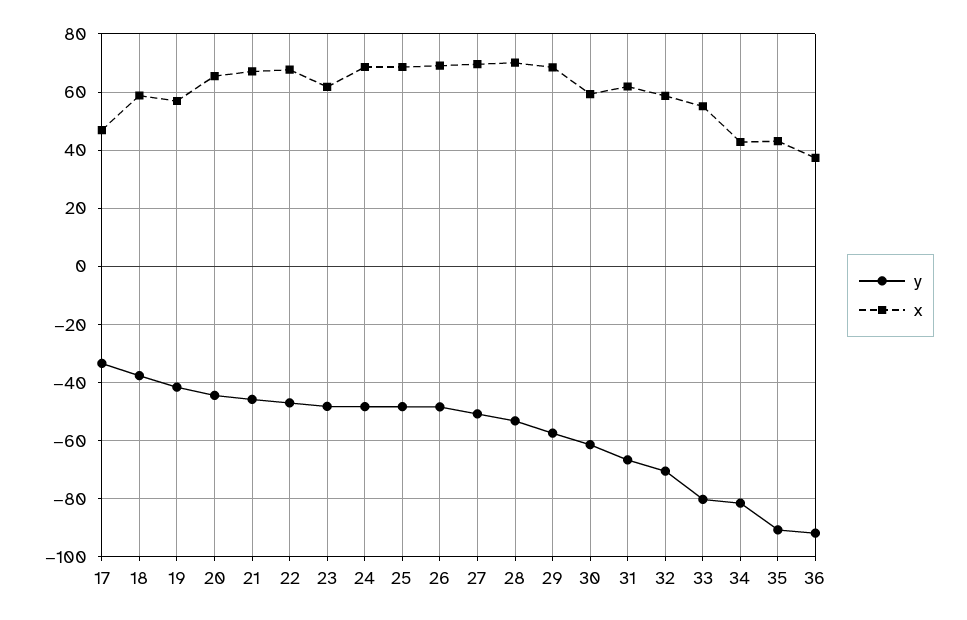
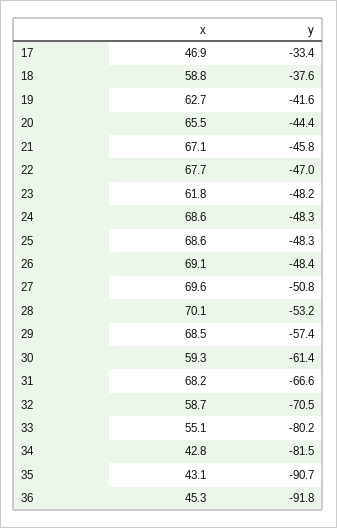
  {
    "y": {
      "17": -33.4,
      "18": -37.6,
      "19": -41.6,
      "20": -44.4,
      "21": -45.8,
      "22": -47,
      "23": -48.2,
      "24": -48.3,
      "25": -48.3,
      "26": -48.4,
      "27": -50.8,
      "28": -53.2,
      "29": -57.4,
      "30": -61.4,
      "31": -66.6,
      "32": -70.5,
      "33": -80.2,
      "34": -81.5,
      "35": -90.7,
      "36": -91.8
    },
    "x": {
      "17": 46.9,
      "18": 58.8,
-     "19": 57.5,
+     "19": 62.7,
      "20": 65.5,
      "21": 67.1,
      "22": 67.7,
      "23": 61.8,
      "24": 68.6,
      "25": 68.6,
      "26": 69.1,
      "27": 69.6,
      "28": 70.1,
      "29": 68.5,
      "30": 59.3,
-     "31": 62.5,
+     "31": 68.2,
      "32": 58.7,
      "33": 55.1,
      "34": 42.8,
      "35": 43.1,
-     "36": 37.5
+     "36": 45.3
    }
  }

